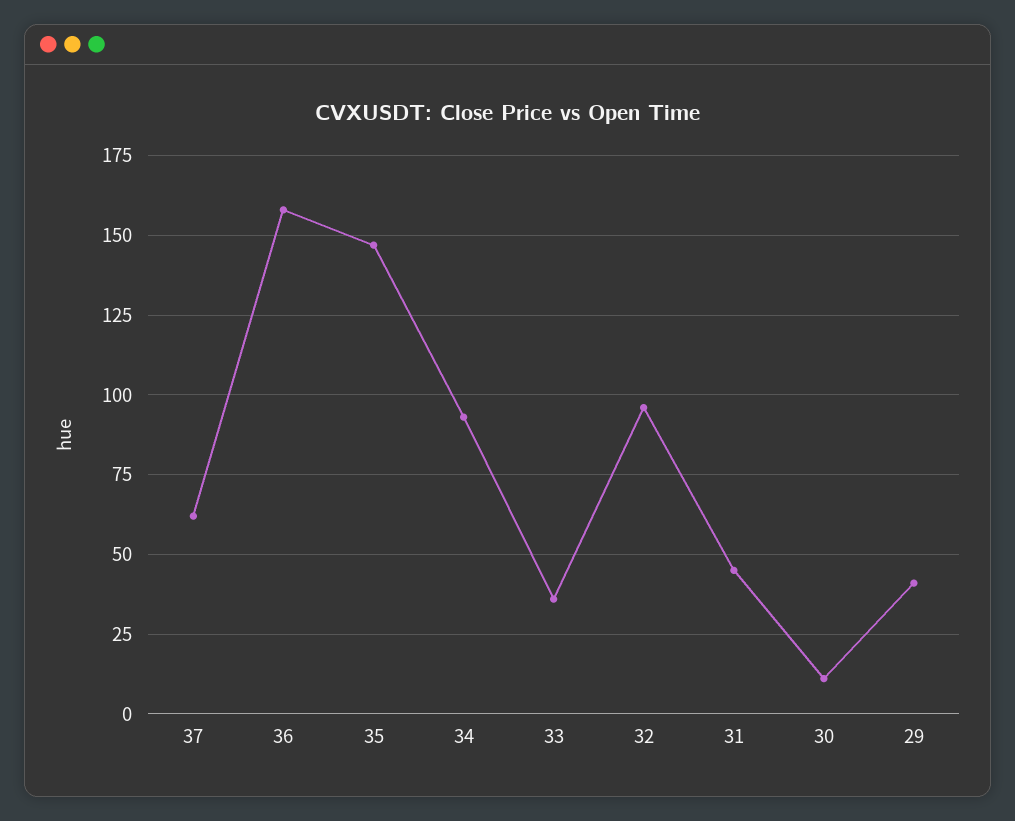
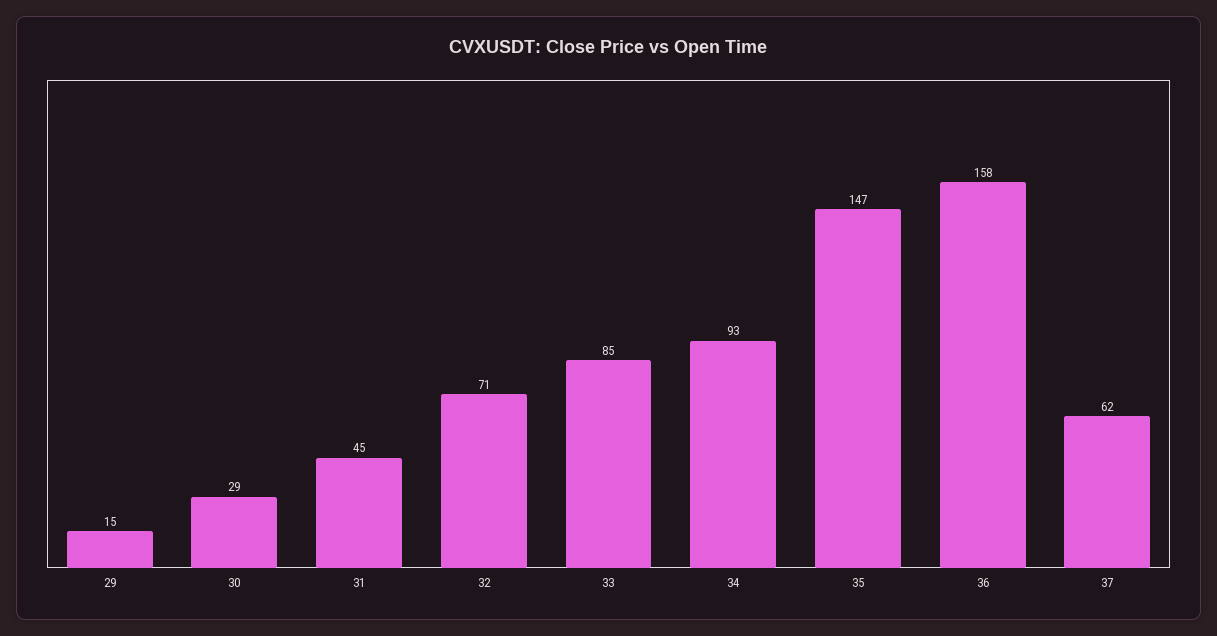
  {
    "37": 62,
    "36": 158,
    "35": 147,
    "34": 93,
-   "33": 35,
+   "33": 85,
-   "32": 95,
+   "32": 71,
    "31": 45,
-   "30": 10,
+   "30": 29,
-   "29": 40
+   "29": 15
  }

